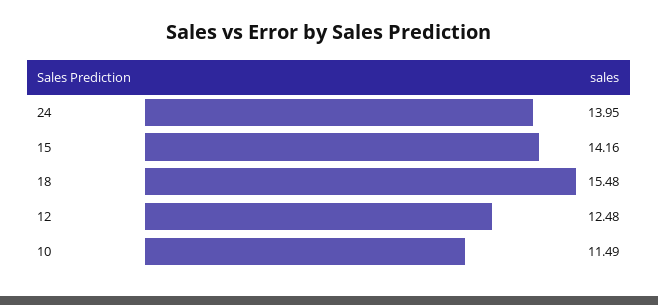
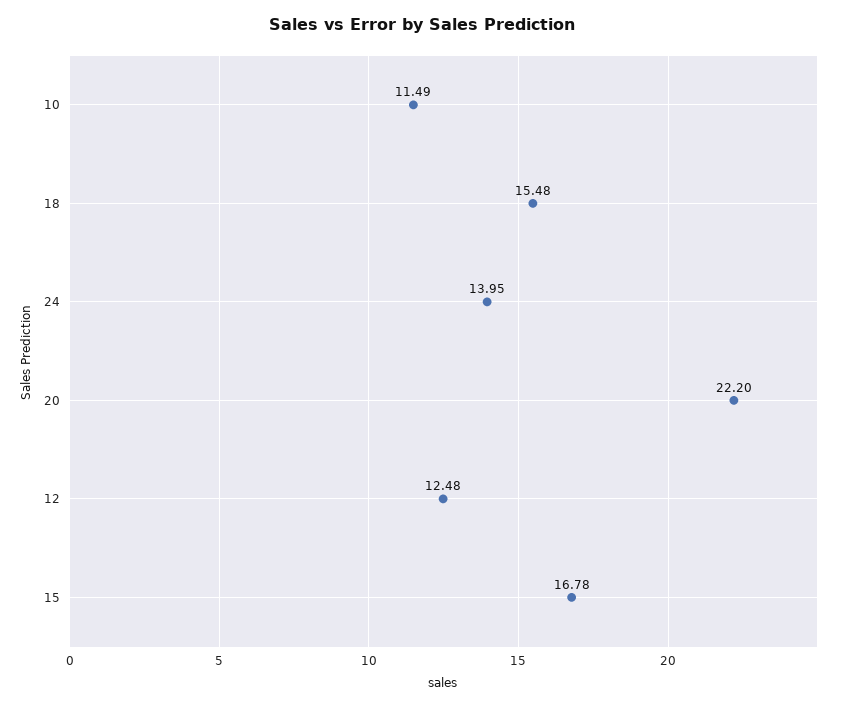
  {
    "24": 13.95,
-   "15": 14.16,
+   "15": 16.78,
    "18": 15.48,
    "12": 12.48,
-   "10": 11.49
+   "10": 11.49,
+   "20": 22.2
  }

